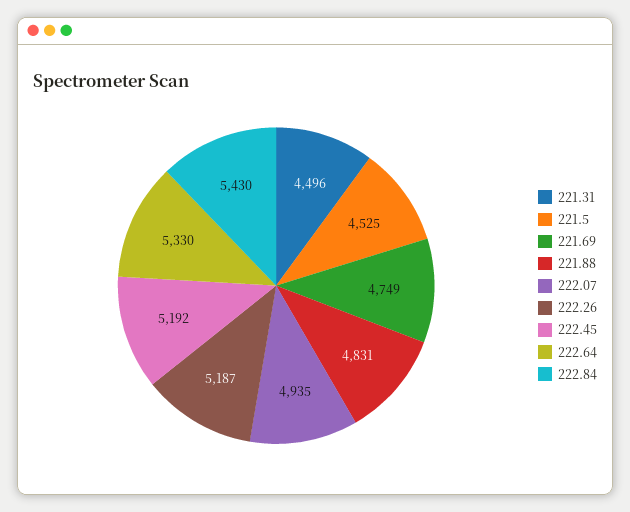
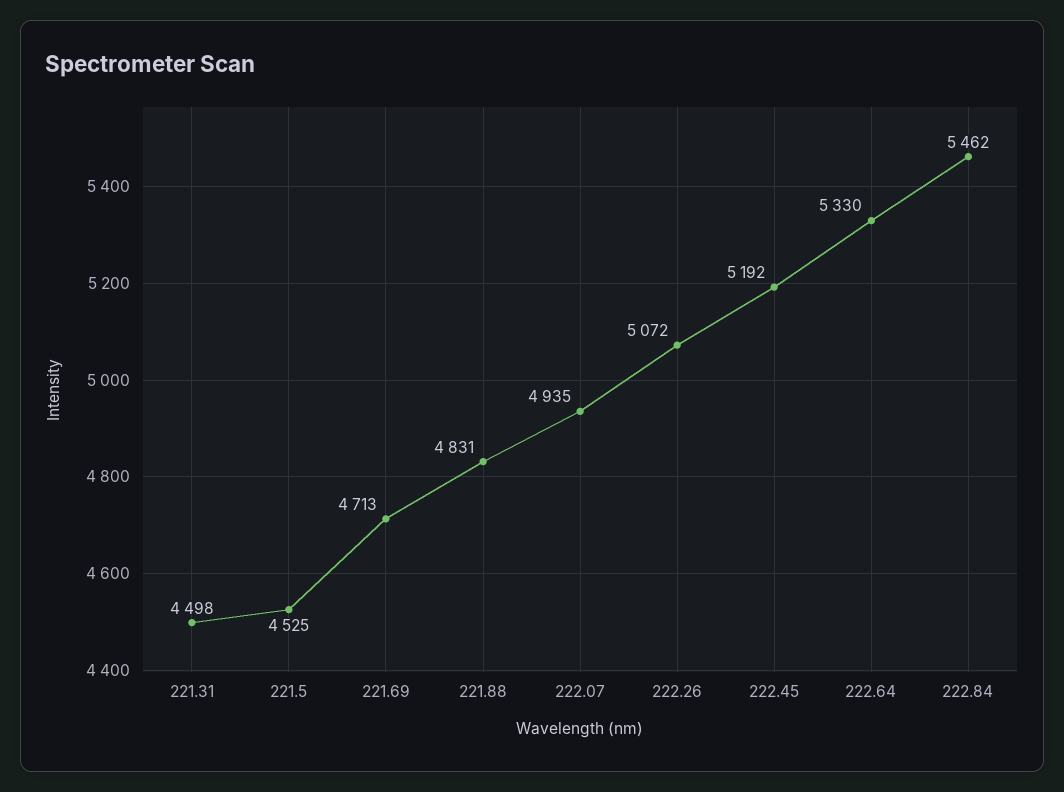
  {
-   "221.31": 4496,
+   "221.31": 4498,
    "221.5": 4525,
-   "221.69": 4749,
+   "221.69": 4713,
    "221.88": 4831,
    "222.07": 4935,
-   "222.26": 5187,
+   "222.26": 5072,
    "222.45": 5192,
    "222.64": 5330,
-   "222.84": 5430
+   "222.84": 5462
  }

